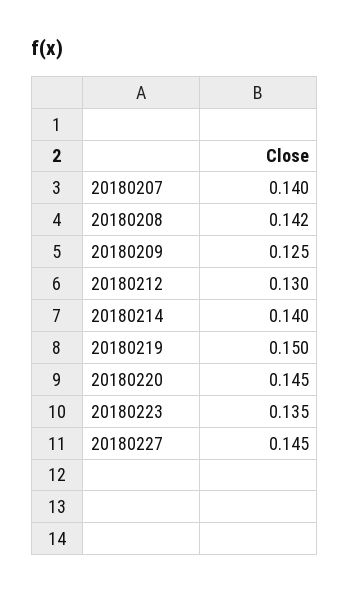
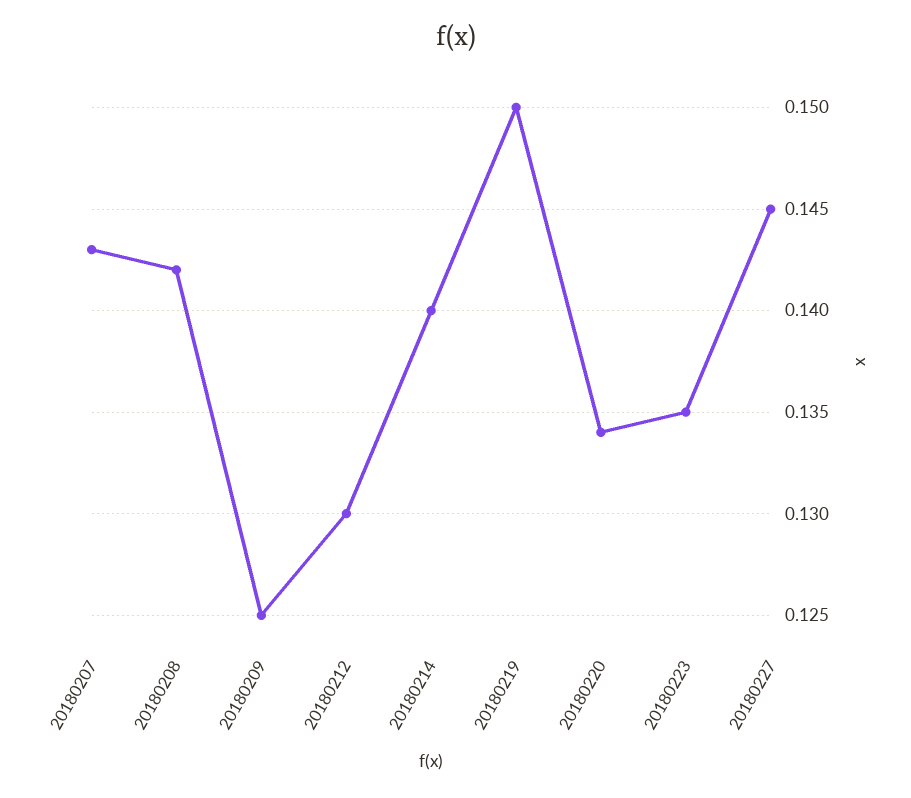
  {
-   "20180207": 0.14,
+   "20180207": 0.143,
    "20180208": 0.142,
    "20180209": 0.125,
    "20180212": 0.13,
    "20180214": 0.14,
    "20180219": 0.15,
-   "20180220": 0.145,
+   "20180220": 0.134,
    "20180223": 0.135,
    "20180227": 0.145
  }

